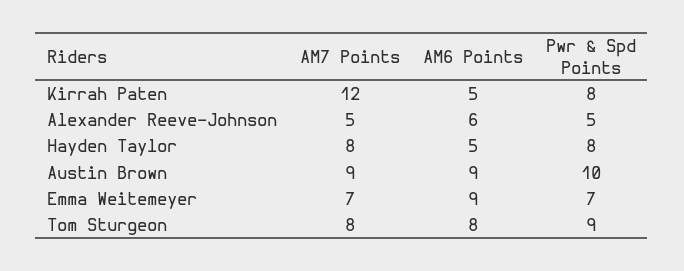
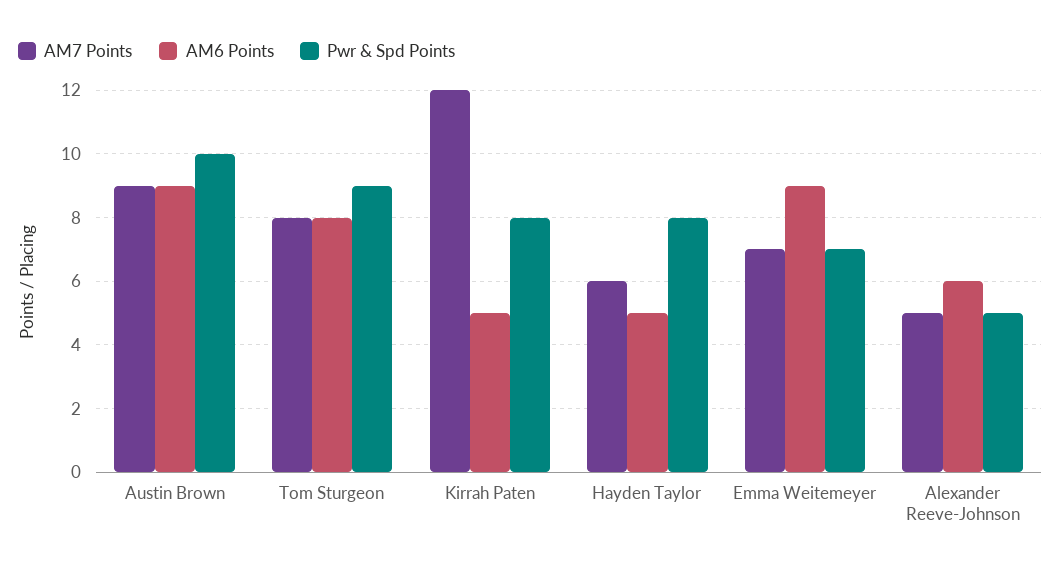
  {
    "AM7 Points": {
      "Kirrah Paten": 12,
      "Alexander Reeve-Johnson": 5,
-     "Hayden Taylor": 8,
+     "Hayden Taylor": 6,
      "Austin Brown": 9,
      "Emma Weitemeyer": 7,
      "Tom Sturgeon": 8
    },
    "AM6 Points": {
      "Kirrah Paten": 5,
      "Alexander Reeve-Johnson": 6,
      "Hayden Taylor": 5,
      "Austin Brown": 9,
      "Emma Weitemeyer": 9,
      "Tom Sturgeon": 8
    },
    "Pwr & Spd Points": {
      "Kirrah Paten": 8,
      "Alexander Reeve-Johnson": 5,
      "Hayden Taylor": 8,
      "Austin Brown": 10,
      "Emma Weitemeyer": 7,
      "Tom Sturgeon": 9
    }
  }

